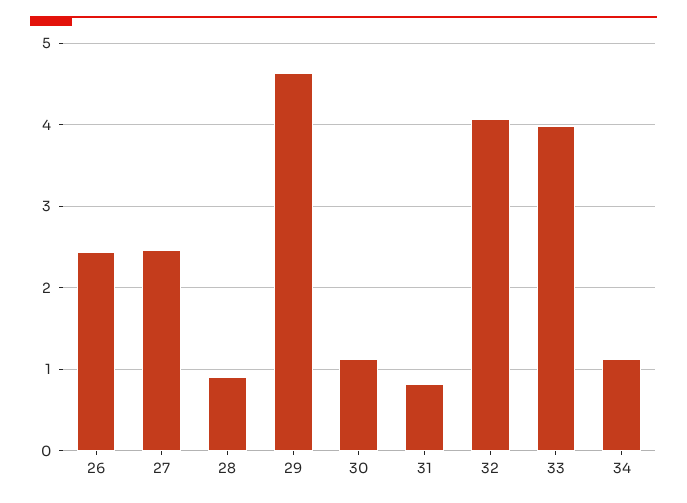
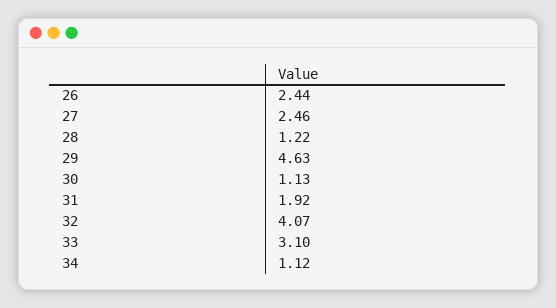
  {
    "26": 2.44,
    "27": 2.46,
-   "28": 0.9,
+   "28": 1.22,
    "29": 4.63,
    "30": 1.13,
-   "31": 0.8,
+   "31": 1.92,
    "32": 4.07,
-   "33": 4,
+   "33": 3.1,
    "34": 1.12
  }

